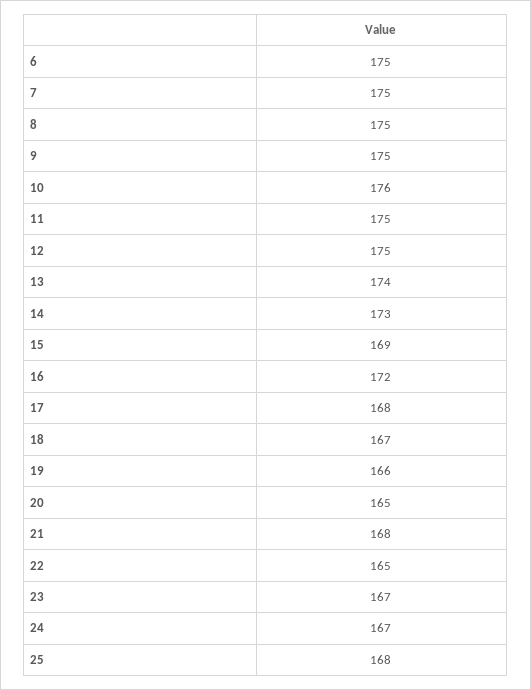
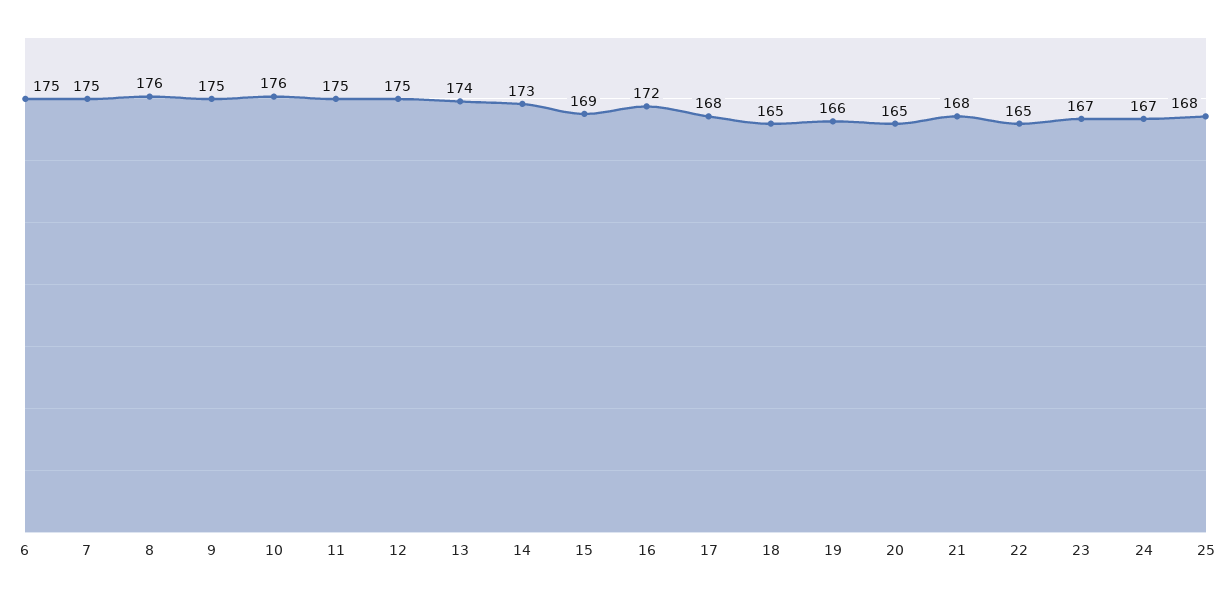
  {
    "6": 175,
    "7": 175,
-   "8": 175,
+   "8": 176,
    "9": 175,
    "10": 176,
    "11": 175,
    "12": 175,
    "13": 174,
    "14": 173,
    "15": 169,
    "16": 172,
    "17": 168,
-   "18": 167,
+   "18": 165,
    "19": 166,
    "20": 165,
    "21": 168,
    "22": 165,
    "23": 167,
    "24": 167,
    "25": 168
  }

